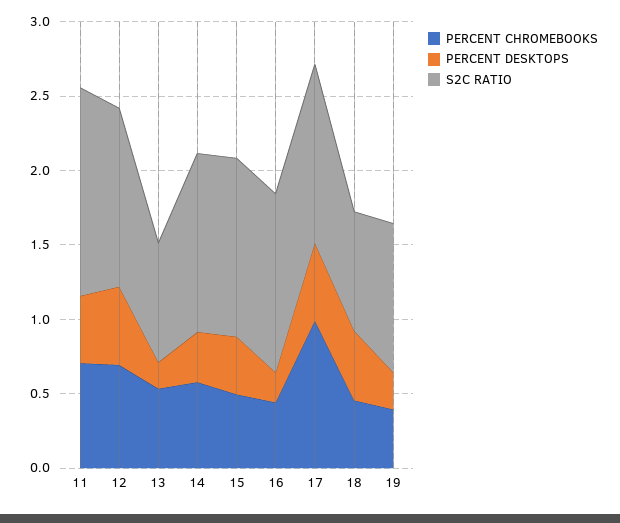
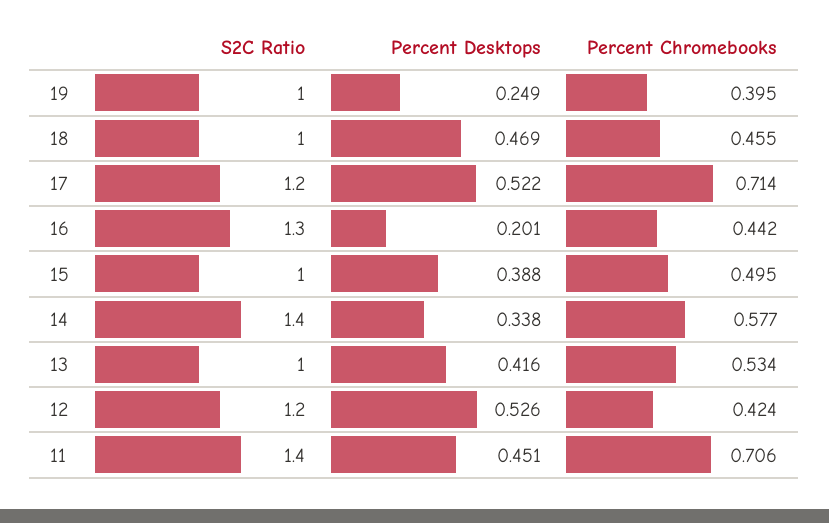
  {
    "PERCENT CHROMEBOOKS": {
      "11": 0.706,
-     "12": 0.7,
+     "12": 0.424,
      "13": 0.534,
      "14": 0.577,
      "15": 0.495,
      "16": 0.442,
-     "17": 1,
+     "17": 0.714,
      "18": 0.455,
      "19": 0.395
    },
    "PERCENT DESKTOPS": {
      "11": 0.451,
      "12": 0.526,
-     "13": 0.2,
+     "13": 0.416,
      "14": 0.338,
      "15": 0.388,
      "16": 0.201,
      "17": 0.522,
      "18": 0.469,
      "19": 0.249
    },
    "S2C RATIO": {
      "11": 1.4,
      "12": 1.2,
-     "13": 0.8,
+     "13": 1,
-     "14": 1.2,
+     "14": 1.4,
-     "15": 1.2,
+     "15": 1,
-     "16": 1.2,
+     "16": 1.3,
      "17": 1.2,
-     "18": 0.8,
+     "18": 1,
      "19": 1
    }
  }

